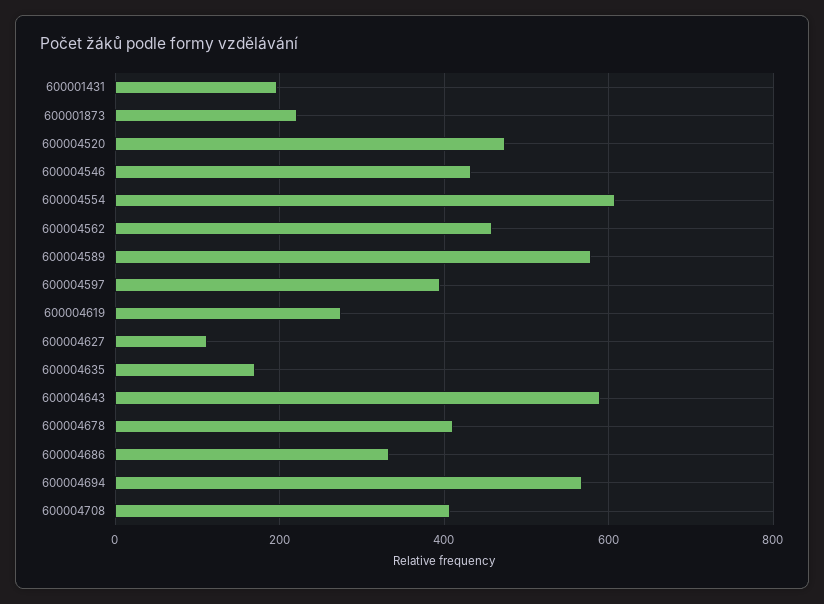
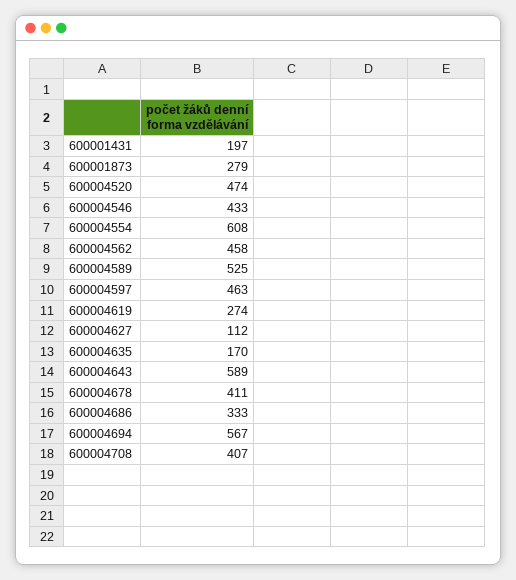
  {
    "600001431": 197,
-   "600001873": 220,
+   "600001873": 279,
    "600004520": 474,
    "600004546": 433,
    "600004554": 608,
    "600004562": 458,
-   "600004589": 580,
+   "600004589": 525,
-   "600004597": 400,
+   "600004597": 463,
    "600004619": 274,
    "600004627": 112,
    "600004635": 170,
    "600004643": 589,
    "600004678": 411,
    "600004686": 333,
    "600004694": 567,
    "600004708": 407
  }

